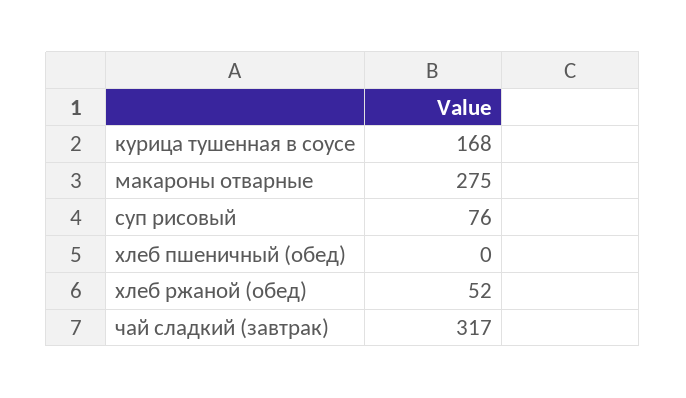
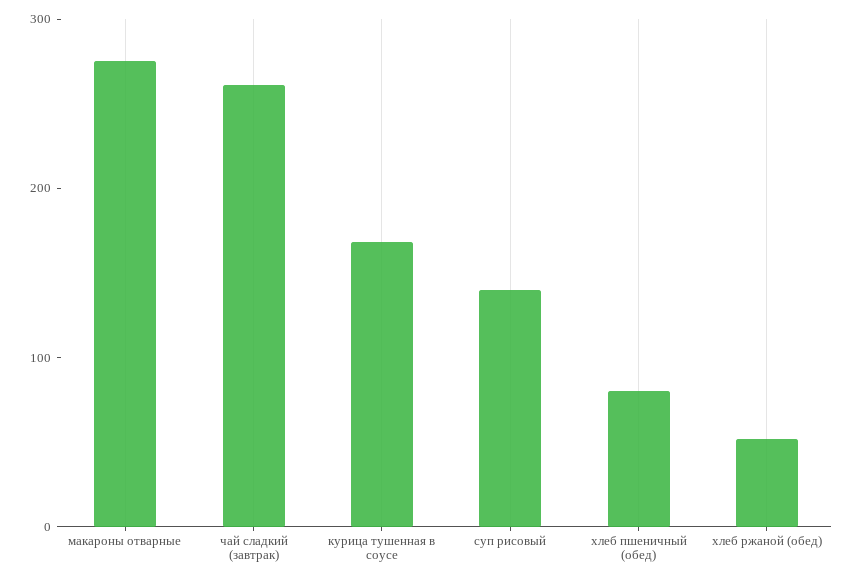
  {
    "курица тушенная в соусе": 168,
    "макароны отварные": 275,
-   "суп рисовый": 76,
+   "суп рисовый": 140,
-   "хлеб пшеничный (обед)": 0,
+   "хлеб пшеничный (обед)": 80,
    "хлеб ржаной (обед)": 52,
-   "чай сладкий (завтрак)": 317
+   "чай сладкий (завтрак)": 260
  }

